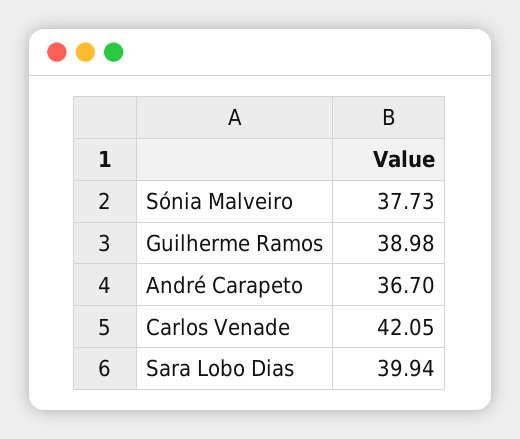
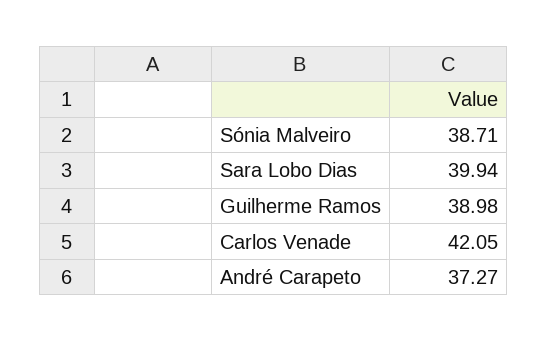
  {
-   "Sónia Malveiro": 37.73,
+   "Sónia Malveiro": 38.71,
    "Guilherme Ramos": 38.98,
-   "André Carapeto": 36.7,
+   "André Carapeto": 37.27,
    "Carlos Venade": 42.05,
    "Sara Lobo Dias": 39.94
  }

